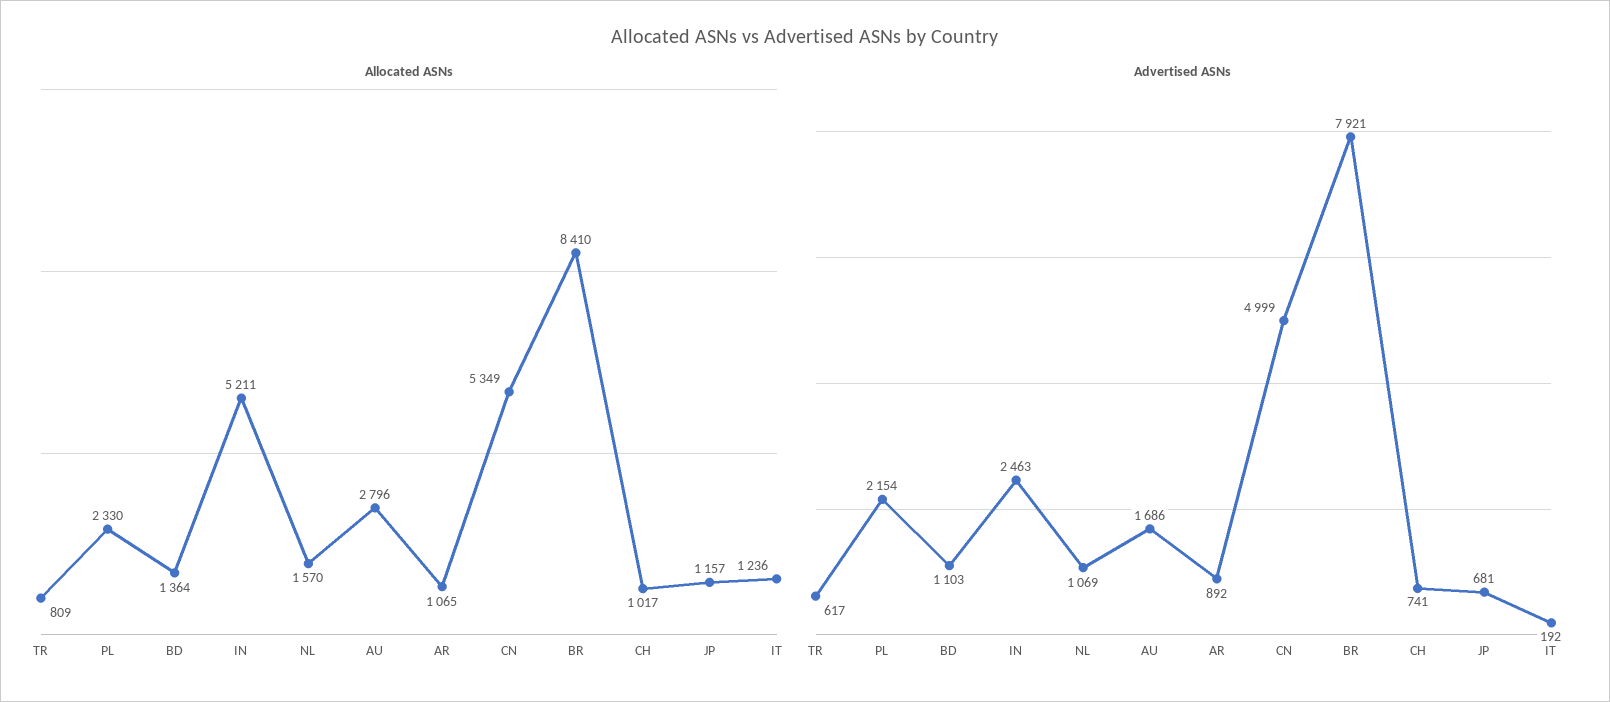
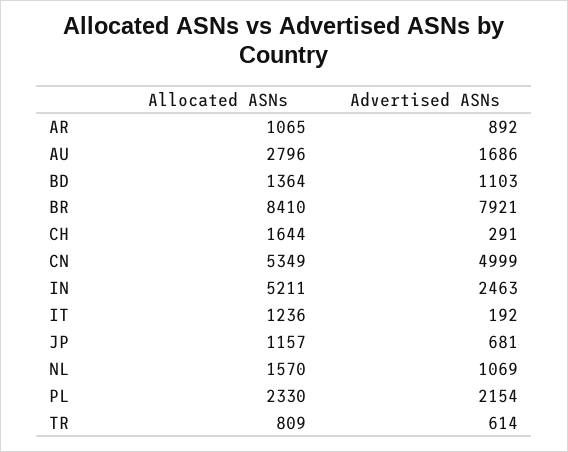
  {
    "Allocated ASNs": {
      "TR": 809,
      "PL": 2330,
      "BD": 1364,
      "IN": 5211,
      "NL": 1570,
      "AU": 2796,
      "AR": 1065,
      "CN": 5349,
      "BR": 8410,
-     "CH": 1017,
+     "CH": 1644,
      "JP": 1157,
      "IT": 1236
    },
    "Advertised ASNs": {
-     "TR": 617,
+     "TR": 614,
      "PL": 2154,
      "BD": 1103,
      "IN": 2463,
      "NL": 1069,
      "AU": 1686,
      "AR": 892,
      "CN": 4999,
      "BR": 7921,
-     "CH": 741,
+     "CH": 291,
      "JP": 681,
      "IT": 192
    }
  }

